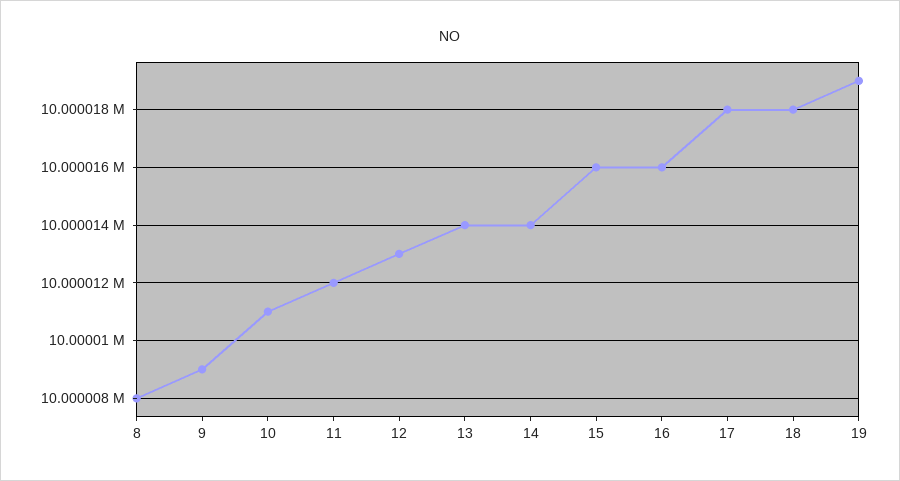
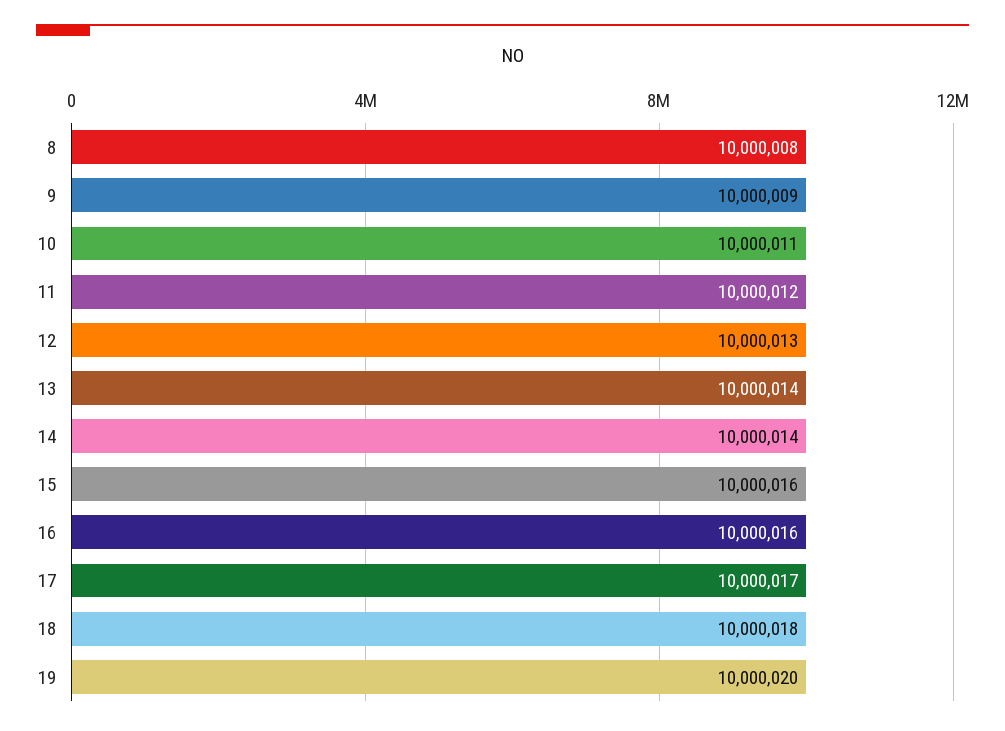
  {
    "8": 10000008,
    "9": 10000009,
    "10": 10000011,
    "11": 10000012,
    "12": 10000013,
    "13": 10000014,
    "14": 10000014,
    "15": 10000016,
    "16": 10000016,
-   "17": 10000018,
+   "17": 10000017,
    "18": 10000018,
-   "19": 10000019
+   "19": 10000020
  }

